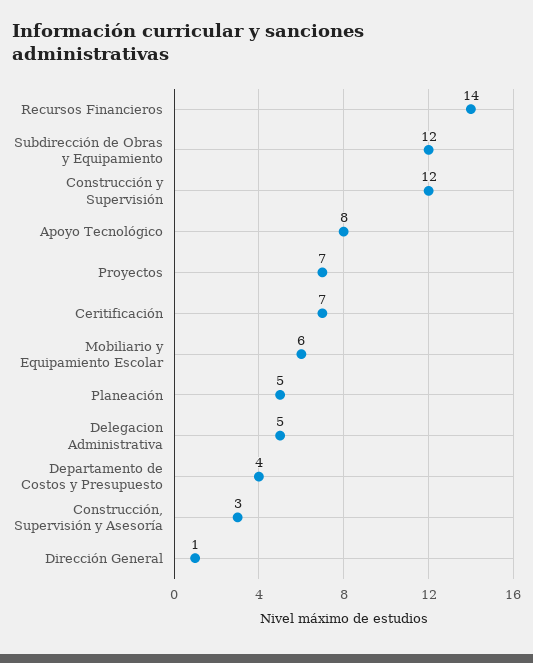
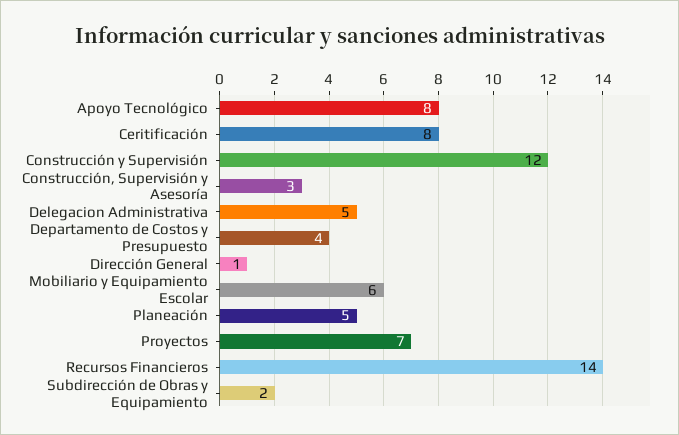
  {
    "Recursos Financieros": 14,
-   "Subdirección de Obras y Equipamiento": 12,
+   "Subdirección de Obras y Equipamiento": 2,
    "Construcción y Supervisión": 12,
    "Apoyo Tecnológico": 8,
    "Proyectos": 7,
-   "Ceritificación": 7,
+   "Ceritificación": 8,
    "Mobiliario y Equipamiento Escolar": 6,
    "Planeación": 5,
    "Delegacion Administrativa": 5,
    "Departamento de Costos y Presupuesto": 4,
    "Construcción, Supervisión y Asesoría": 3,
    "Dirección General": 1
  }

